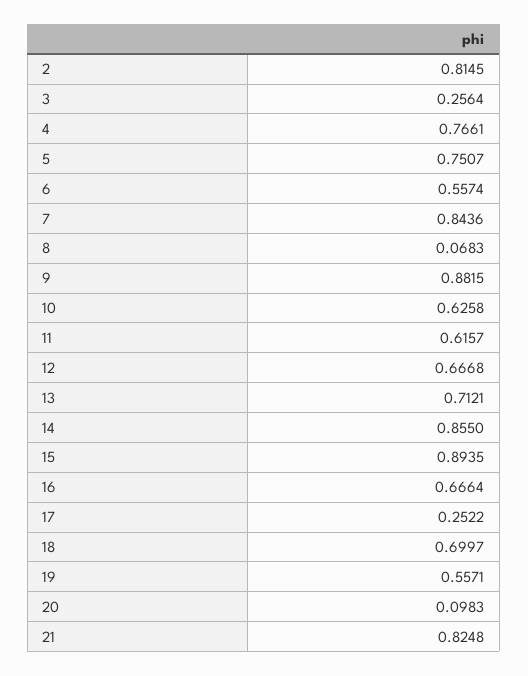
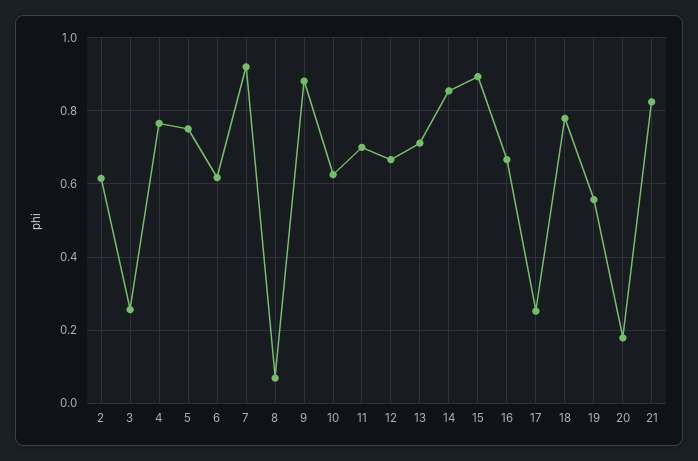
  {
-   "2": 0.8145,
+   "2": 0.62,
    "3": 0.2564,
    "4": 0.7661,
    "5": 0.7507,
-   "6": 0.5574,
+   "6": 0.62,
-   "7": 0.8436,
+   "7": 0.92,
    "8": 0.0683,
    "9": 0.8815,
    "10": 0.6258,
-   "11": 0.6157,
+   "11": 0.7,
    "12": 0.6668,
    "13": 0.7121,
    "14": 0.855,
    "15": 0.8935,
    "16": 0.6664,
    "17": 0.2522,
-   "18": 0.6997,
+   "18": 0.78,
    "19": 0.5571,
-   "20": 0.0983,
+   "20": 0.18,
    "21": 0.8248
  }

